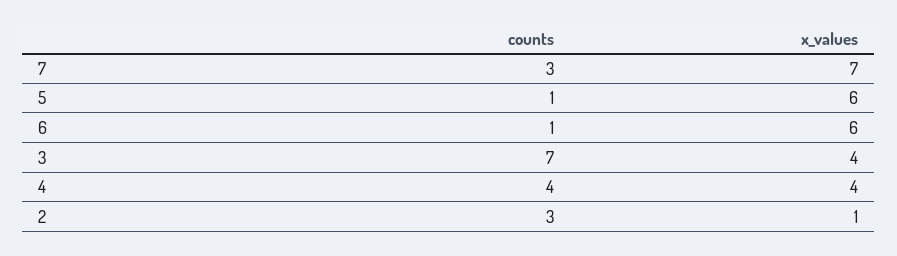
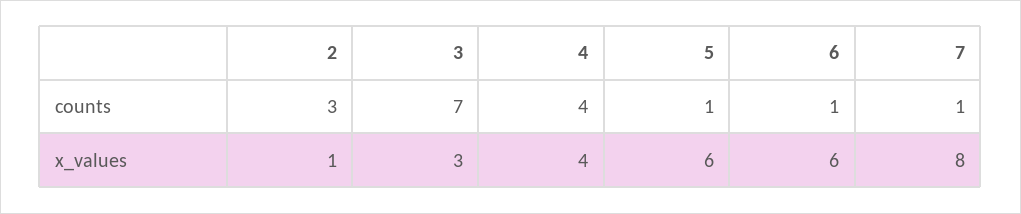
  {
    "counts": {
-     "7": 3,
+     "7": 1,
      "5": 1,
      "6": 1,
      "3": 7,
      "4": 4,
      "2": 3
    },
    "x_values": {
-     "7": 7,
+     "7": 8,
      "5": 6,
      "6": 6,
-     "3": 4,
+     "3": 3,
      "4": 4,
      "2": 1
    }
  }

